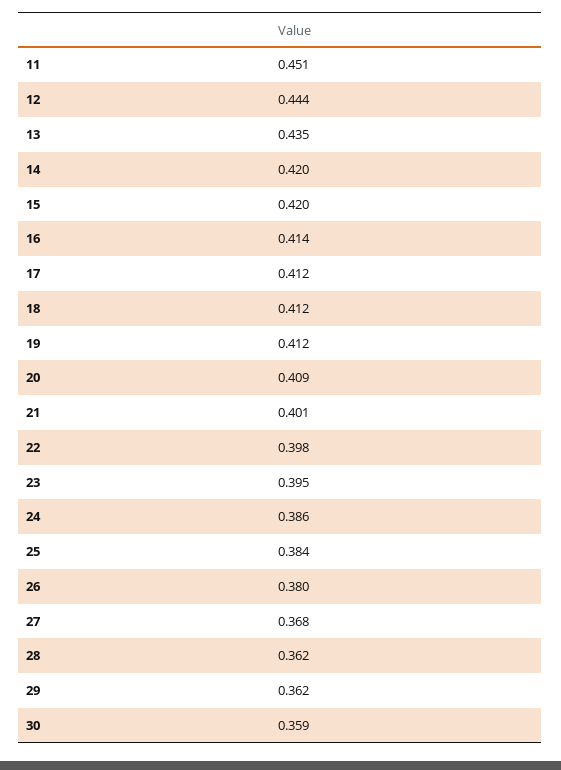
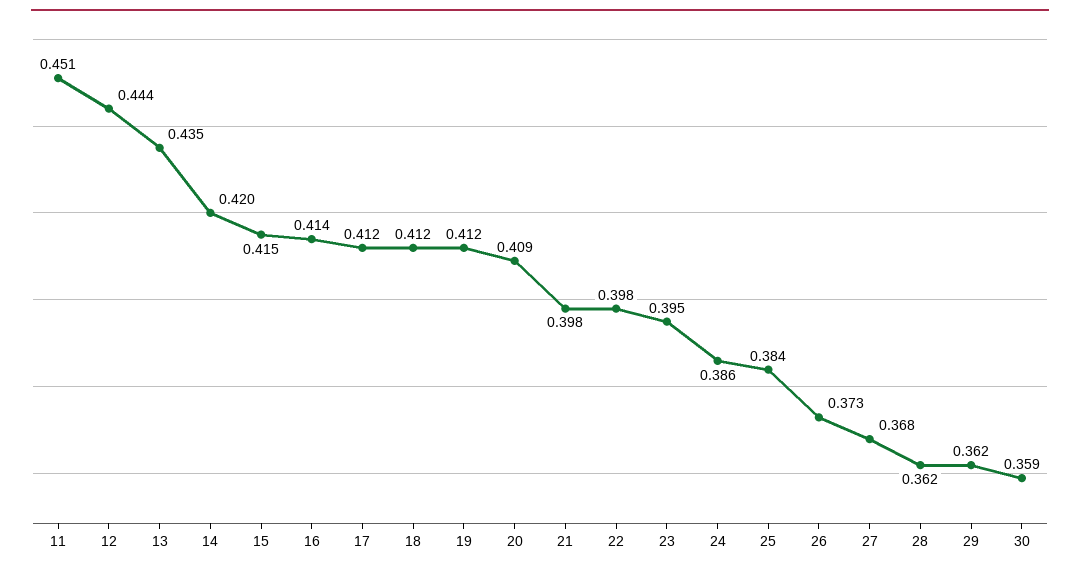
  {
    "11": 0.451,
    "12": 0.444,
    "13": 0.435,
    "14": 0.42,
-   "15": 0.42,
+   "15": 0.415,
    "16": 0.414,
    "17": 0.412,
    "18": 0.412,
    "19": 0.412,
    "20": 0.409,
-   "21": 0.401,
+   "21": 0.398,
    "22": 0.398,
    "23": 0.395,
    "24": 0.386,
    "25": 0.384,
-   "26": 0.38,
+   "26": 0.373,
    "27": 0.368,
    "28": 0.362,
    "29": 0.362,
    "30": 0.359
  }

